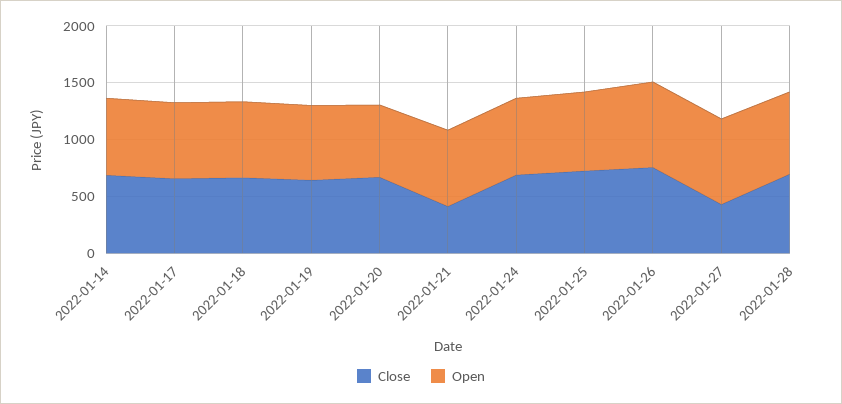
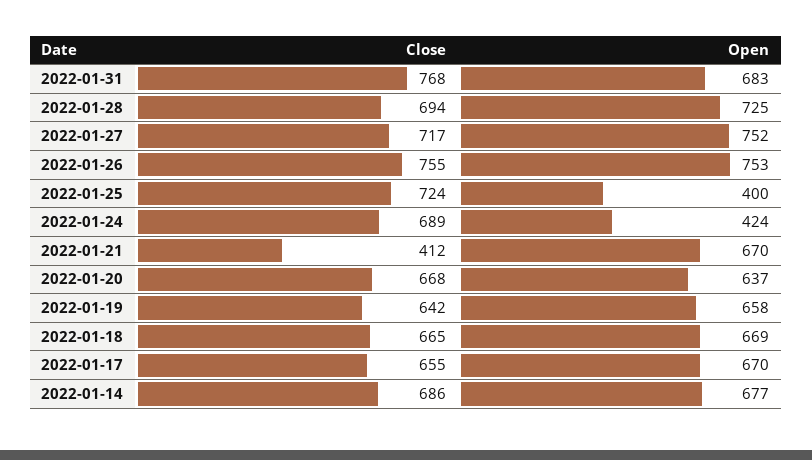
  {
    "Close": {
      "2022-01-14": 686,
      "2022-01-17": 655,
      "2022-01-18": 665,
      "2022-01-19": 642,
      "2022-01-20": 668,
      "2022-01-21": 412,
      "2022-01-24": 689,
      "2022-01-25": 724,
      "2022-01-26": 755,
-     "2022-01-27": 400,
+     "2022-01-27": 717,
-     "2022-01-28": 694
+     "2022-01-28": 694,
+     "2022-01-31": 768
    },
    "Open": {
      "2022-01-14": 677,
      "2022-01-17": 670,
      "2022-01-18": 669,
      "2022-01-19": 658,
      "2022-01-20": 637,
      "2022-01-21": 670,
-     "2022-01-24": 700,
+     "2022-01-24": 424,
-     "2022-01-25": 700,
+     "2022-01-25": 400,
      "2022-01-26": 753,
      "2022-01-27": 752,
-     "2022-01-28": 725
+     "2022-01-28": 725,
+     "2022-01-31": 683
    }
  }

